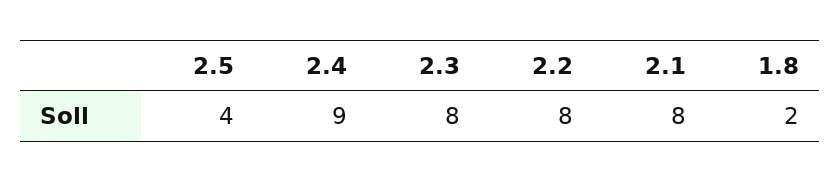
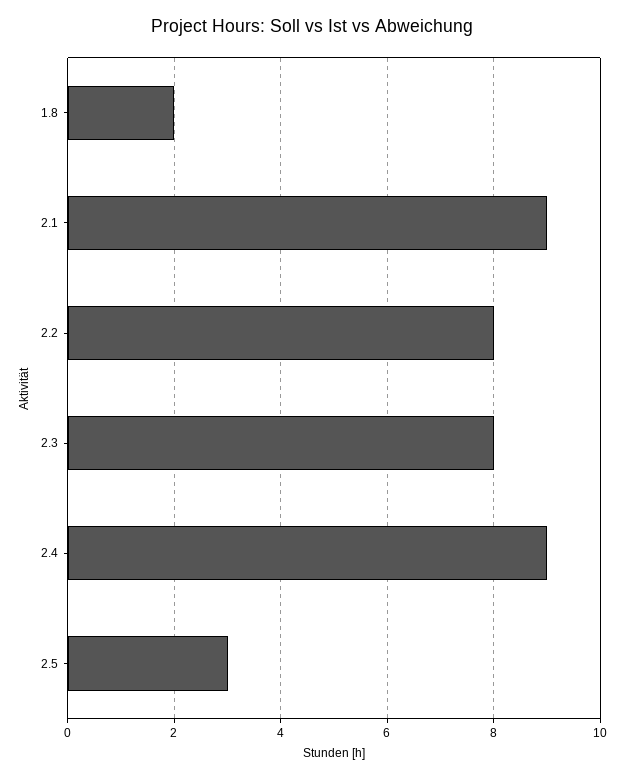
  {
-   "2.5": 4,
+   "2.5": 3,
    "2.4": 9,
    "2.3": 8,
    "2.2": 8,
-   "2.1": 8,
+   "2.1": 9,
    "1.8": 2
  }

